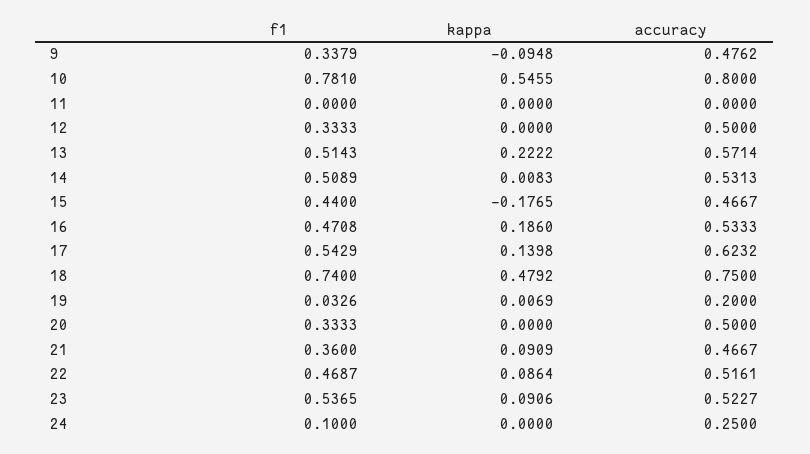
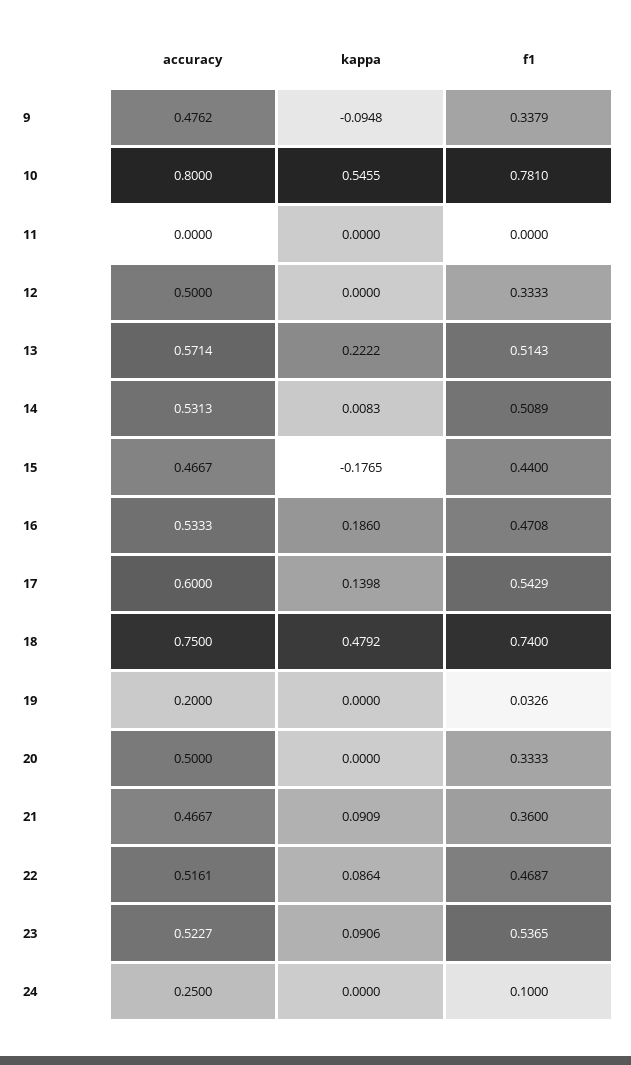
  {
    "f1": {
      "9": 0.3379,
      "10": 0.781,
      "11": 0,
      "12": 0.3333,
      "13": 0.5143,
      "14": 0.5089,
      "15": 0.44,
      "16": 0.4708,
      "17": 0.5429,
      "18": 0.74,
      "19": 0.0326,
      "20": 0.3333,
      "21": 0.36,
      "22": 0.4687,
      "23": 0.5365,
      "24": 0.1
    },
    "kappa": {
      "9": -0.0948,
      "10": 0.5455,
      "11": 0,
      "12": 0,
      "13": 0.2222,
      "14": 0.0083,
      "15": -0.1765,
      "16": 0.186,
      "17": 0.1398,
      "18": 0.4792,
-     "19": 0.0069,
+     "19": 0,
      "20": 0,
      "21": 0.0909,
      "22": 0.0864,
      "23": 0.0906,
      "24": 0
    },
    "accuracy": {
      "9": 0.4762,
      "10": 0.8,
      "11": 0,
      "12": 0.5,
      "13": 0.5714,
      "14": 0.5313,
      "15": 0.4667,
      "16": 0.5333,
-     "17": 0.6232,
+     "17": 0.6,
      "18": 0.75,
      "19": 0.2,
      "20": 0.5,
      "21": 0.4667,
      "22": 0.5161,
      "23": 0.5227,
      "24": 0.25
    }
  }

